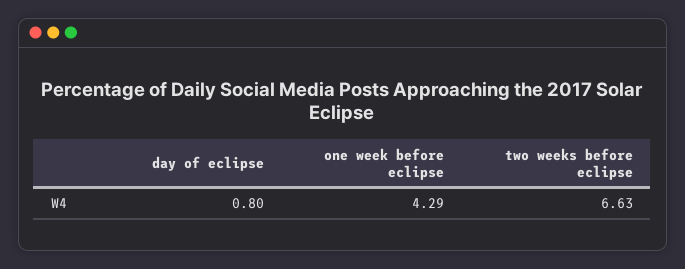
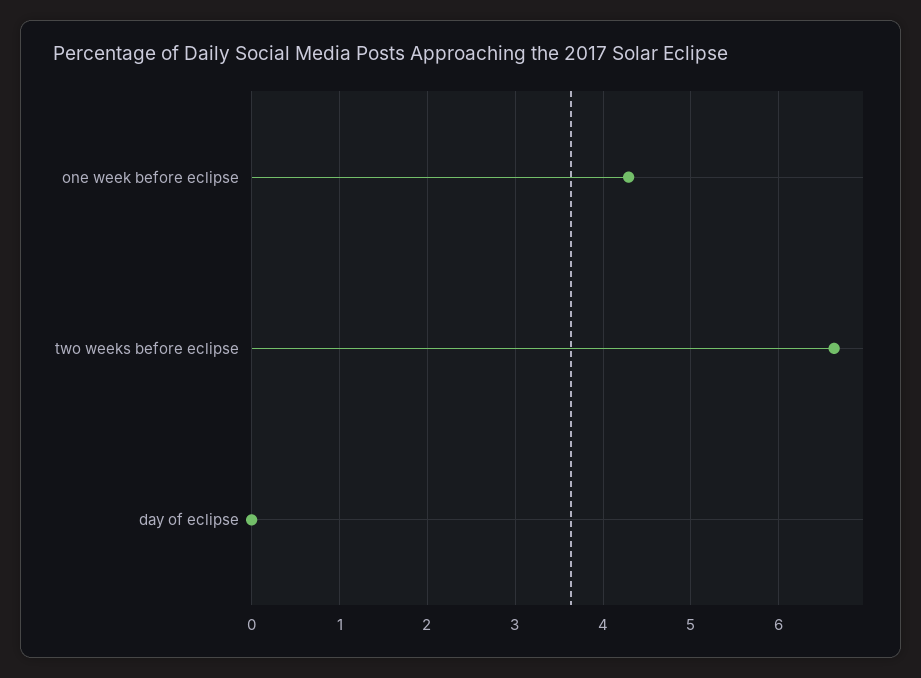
  {
-   "day of eclipse": 0.8,
+   "day of eclipse": 0,
    "one week before eclipse": 4.29,
    "two weeks before eclipse": 6.63
  }

